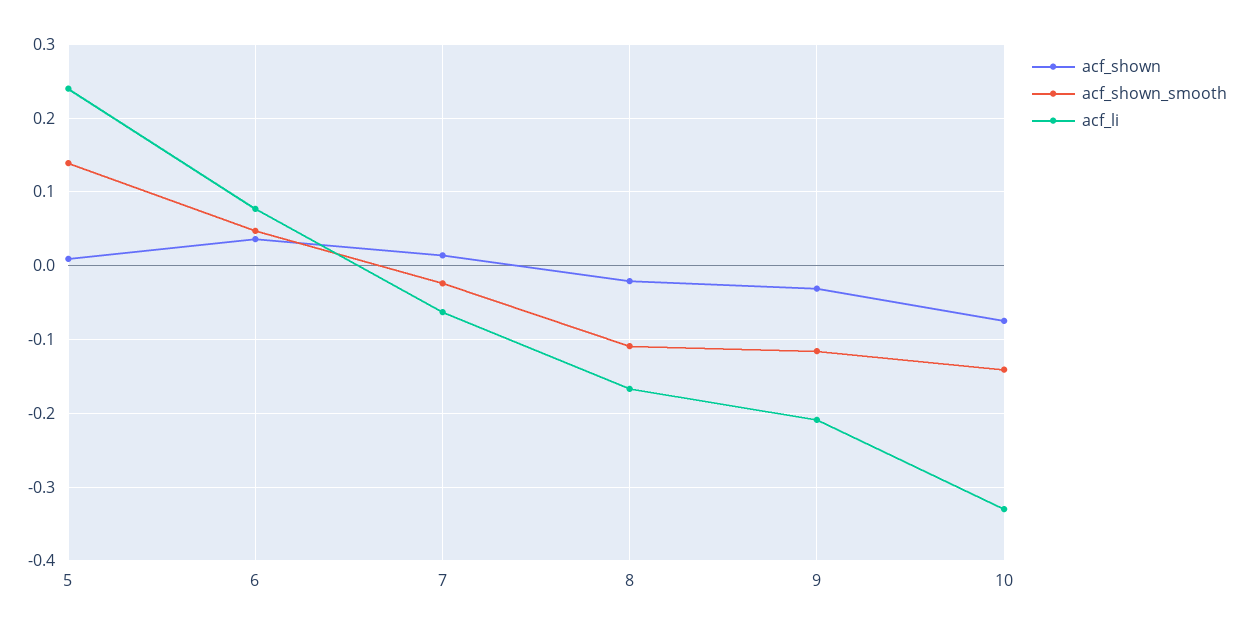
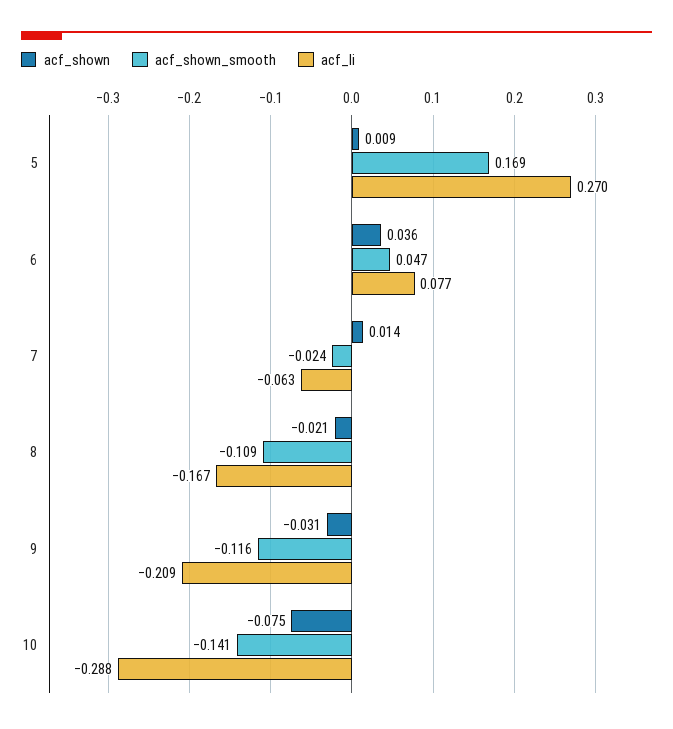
  {
    "acf_shown": {
      "5": 0.009,
      "6": 0.036,
      "7": 0.014,
      "8": -0.021,
      "9": -0.031,
      "10": -0.075
    },
    "acf_shown_smooth": {
-     "5": 0.14,
+     "5": 0.169,
      "6": 0.047,
      "7": -0.024,
      "8": -0.109,
      "9": -0.116,
      "10": -0.141
    },
    "acf_li": {
-     "5": 0.24,
+     "5": 0.27,
      "6": 0.077,
      "7": -0.063,
      "8": -0.167,
      "9": -0.209,
-     "10": -0.33
+     "10": -0.288
    }
  }

